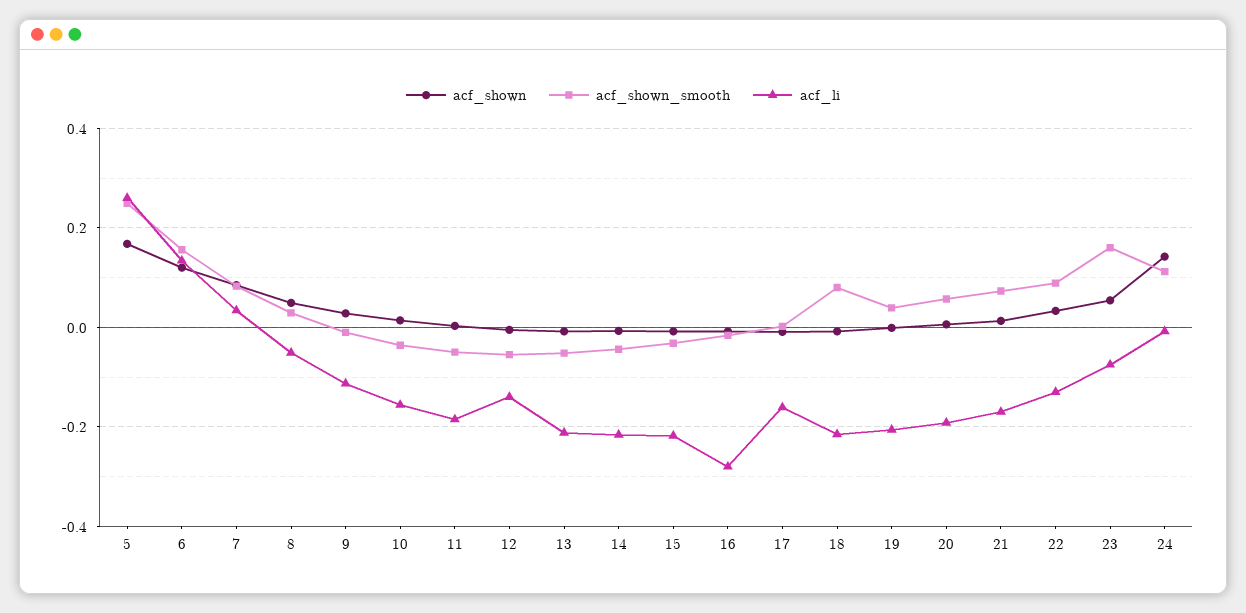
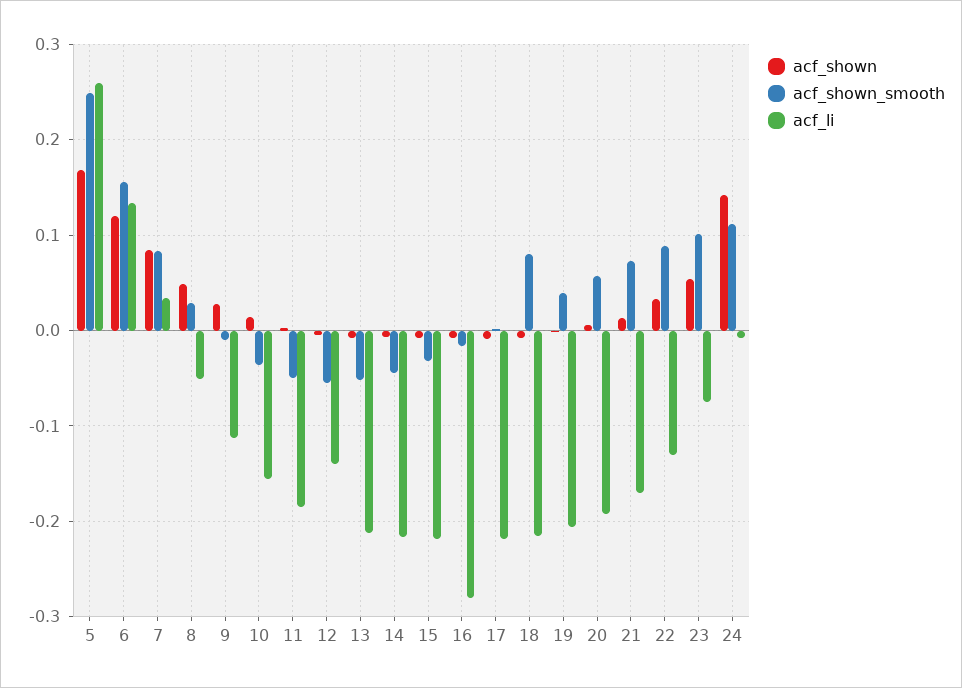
  {
    "acf_shown": {
      "5": 0.17,
      "6": 0.12,
      "7": 0.09,
      "8": 0.05,
      "9": 0.03,
      "10": 0.01,
      "11": 0,
      "12": -0.01,
      "13": -0.01,
      "14": -0.01,
      "15": -0.01,
      "16": -0.01,
      "17": -0.01,
      "18": -0.01,
      "19": 0,
      "20": 0.01,
      "21": 0.01,
      "22": 0.03,
      "23": 0.05,
      "24": 0.14
    },
    "acf_shown_smooth": {
      "5": 0.25,
      "6": 0.16,
      "7": 0.08,
      "8": 0.03,
      "9": -0.01,
      "10": -0.04,
      "11": -0.05,
      "12": -0.06,
      "13": -0.05,
      "14": -0.04,
      "15": -0.03,
      "16": -0.02,
      "17": 0,
      "18": 0.08,
      "19": 0.04,
      "20": 0.06,
      "21": 0.07,
      "22": 0.09,
-     "23": 0.16,
+     "23": 0.1,
      "24": 0.11
    },
    "acf_li": {
      "5": 0.26,
      "6": 0.13,
      "7": 0.03,
      "8": -0.05,
      "9": -0.11,
      "10": -0.16,
      "11": -0.19,
      "12": -0.14,
      "13": -0.21,
      "14": -0.22,
      "15": -0.22,
      "16": -0.28,
-     "17": -0.16,
+     "17": -0.22,
      "18": -0.22,
      "19": -0.21,
      "20": -0.19,
      "21": -0.17,
      "22": -0.13,
      "23": -0.08,
      "24": -0.01
    }
  }

